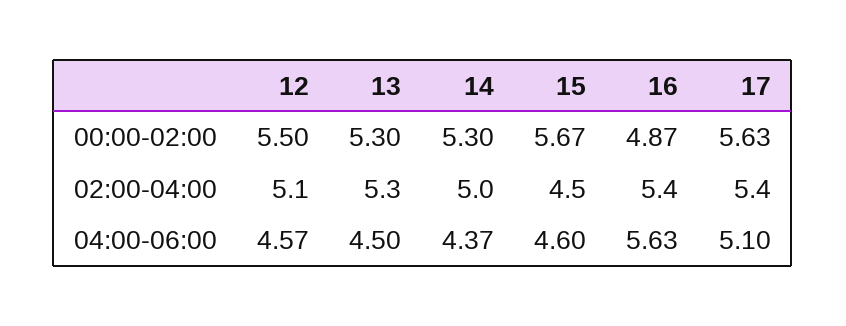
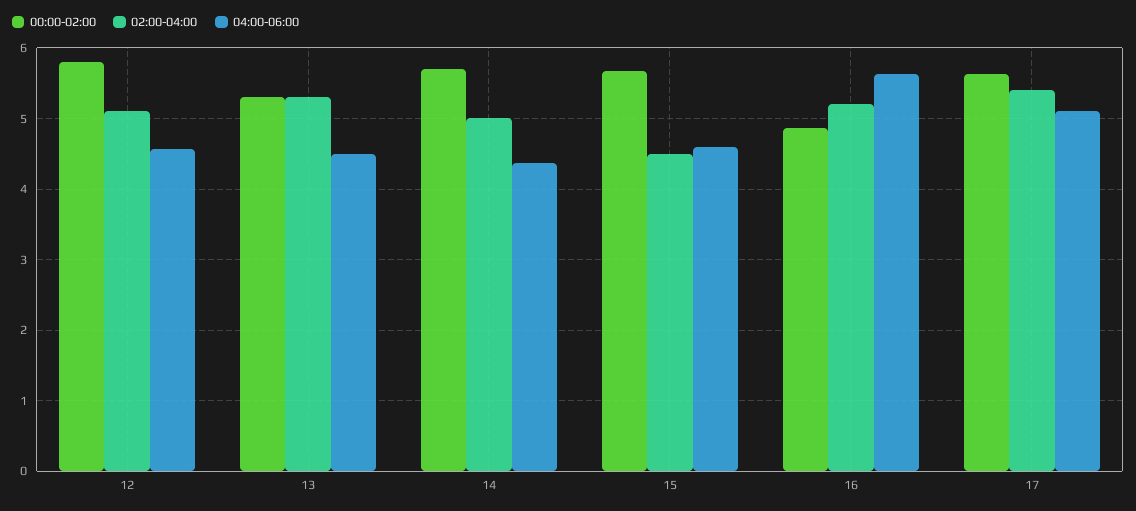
  {
    "00:00-02:00": {
-     "12": 5.5,
+     "12": 5.8,
      "13": 5.3,
-     "14": 5.3,
+     "14": 5.7,
      "15": 5.67,
      "16": 4.87,
      "17": 5.63
    },
    "02:00-04:00": {
      "12": 5.1,
      "13": 5.3,
      "14": 5,
      "15": 4.5,
-     "16": 5.4,
+     "16": 5.2,
      "17": 5.4
    },
    "04:00-06:00": {
      "12": 4.57,
      "13": 4.5,
      "14": 4.37,
      "15": 4.6,
      "16": 5.63,
      "17": 5.1
    }
  }

